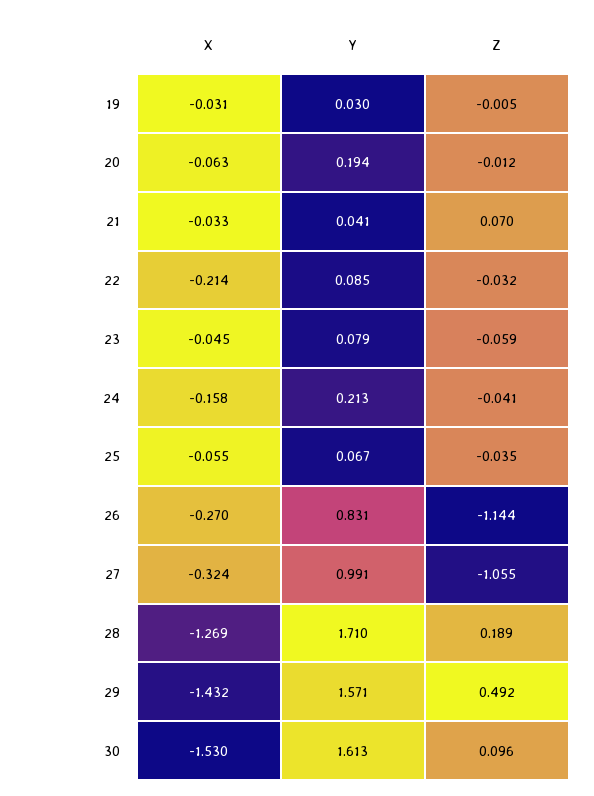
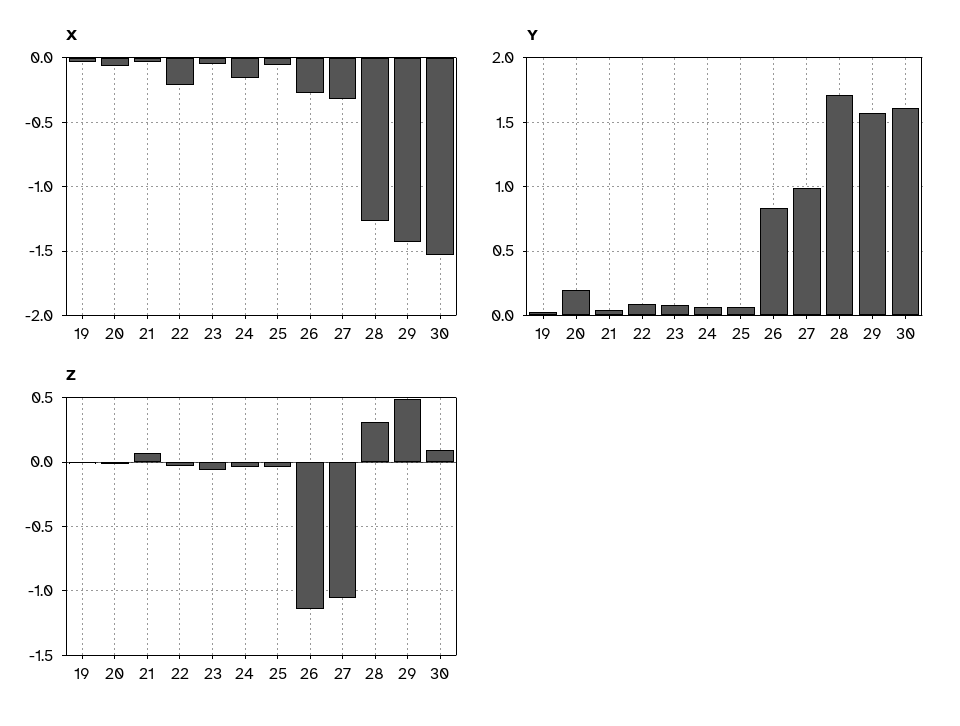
  {
    "X": {
      "19": -0.031,
      "20": -0.063,
      "21": -0.033,
      "22": -0.214,
      "23": -0.045,
      "24": -0.158,
      "25": -0.055,
      "26": -0.27,
      "27": -0.324,
      "28": -1.269,
      "29": -1.432,
      "30": -1.53
    },
    "Y": {
      "19": 0.03,
      "20": 0.194,
      "21": 0.041,
      "22": 0.085,
      "23": 0.079,
-     "24": 0.213,
+     "24": 0.05,
      "25": 0.067,
      "26": 0.831,
      "27": 0.991,
      "28": 1.71,
      "29": 1.571,
      "30": 1.613
    },
    "Z": {
      "19": -0.005,
      "20": -0.012,
      "21": 0.07,
      "22": -0.032,
      "23": -0.059,
      "24": -0.041,
      "25": -0.035,
      "26": -1.144,
      "27": -1.055,
-     "28": 0.189,
+     "28": 0.3,
      "29": 0.492,
      "30": 0.096
    }
  }

